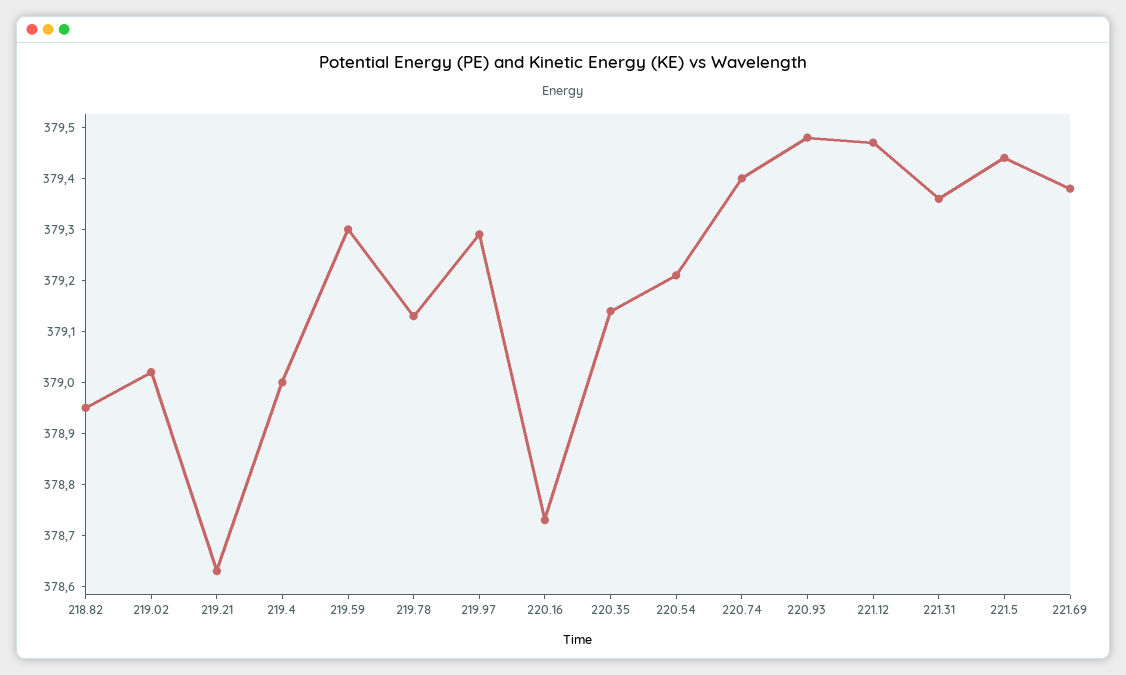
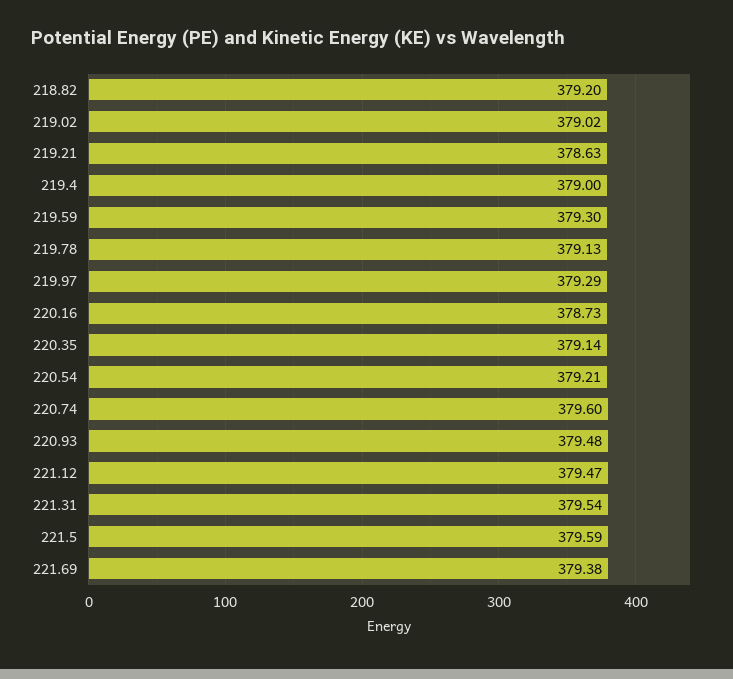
  {
-   "218.82": 378.95,
+   "218.82": 379.2,
    "219.02": 379.02,
    "219.21": 378.63,
    "219.4": 379,
    "219.59": 379.3,
    "219.78": 379.13,
    "219.97": 379.29,
    "220.16": 378.73,
    "220.35": 379.14,
    "220.54": 379.21,
-   "220.74": 379.4,
+   "220.74": 379.6,
    "220.93": 379.48,
    "221.12": 379.47,
-   "221.31": 379.35,
+   "221.31": 379.54,
-   "221.5": 379.45,
+   "221.5": 379.59,
    "221.69": 379.38
  }

